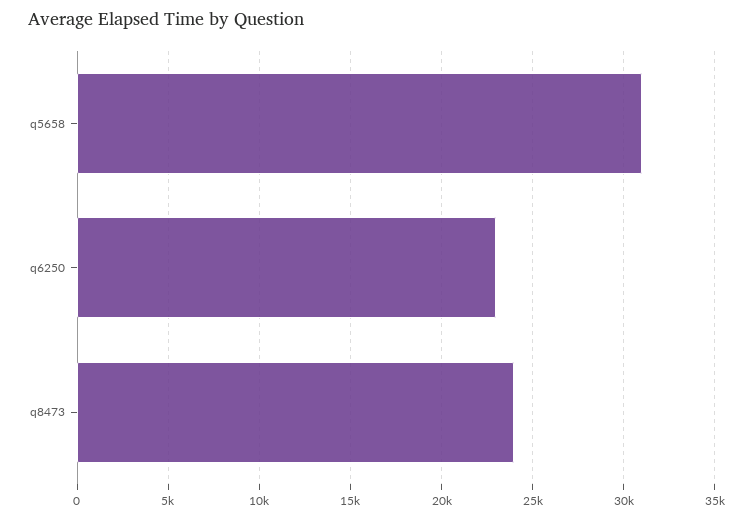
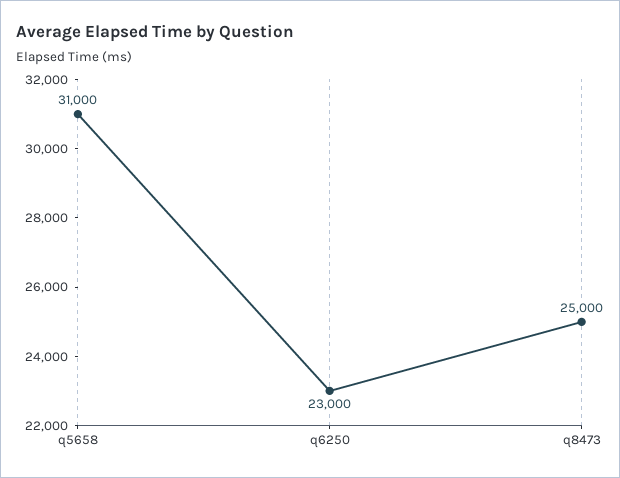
  {
    "q5658": 31000,
    "q6250": 23000,
-   "q8473": 24000
+   "q8473": 25000
  }

